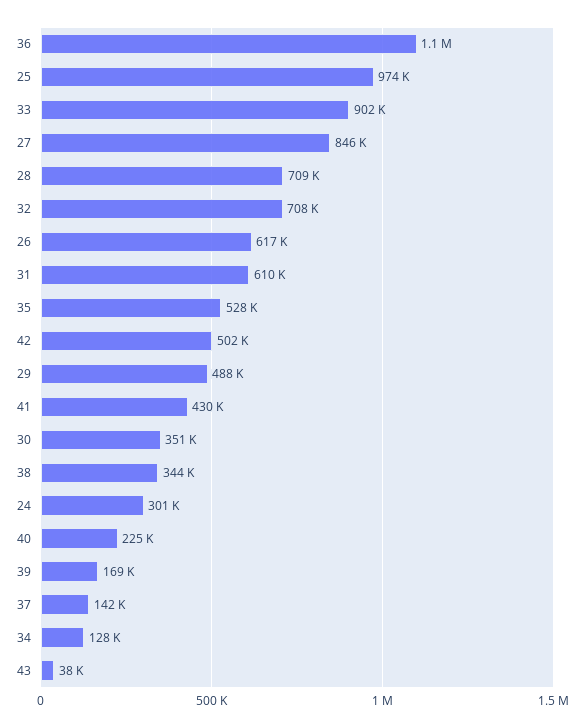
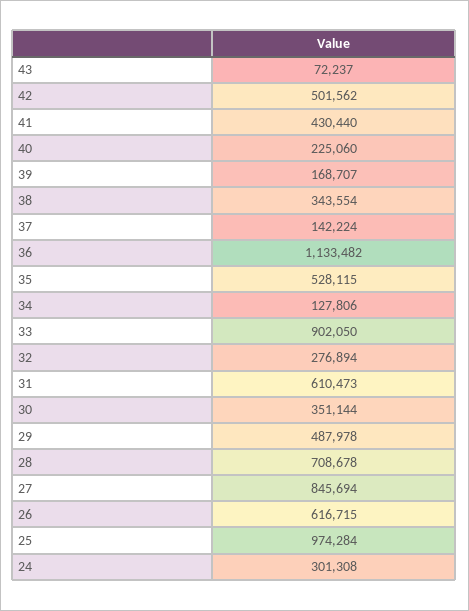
  {
    "36": 1133482,
    "25": 974284,
    "33": 902050,
    "27": 845694,
    "28": 708678,
-   "32": 708000,
+   "32": 276894,
    "26": 616715,
    "31": 610473,
    "35": 528115,
    "42": 501562,
    "29": 487978,
    "41": 430440,
    "30": 351144,
    "38": 343554,
    "24": 301308,
    "40": 225060,
    "39": 168707,
    "37": 142224,
    "34": 127806,
-   "43": 38000
+   "43": 72237
  }

